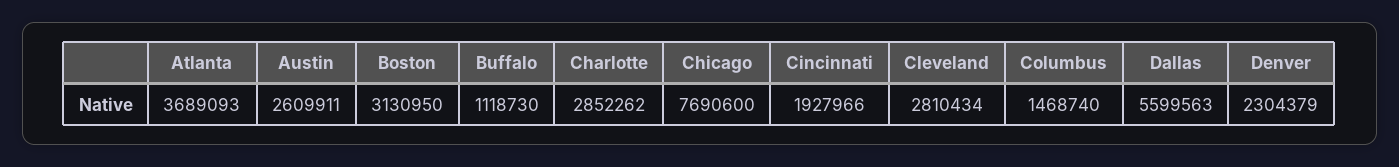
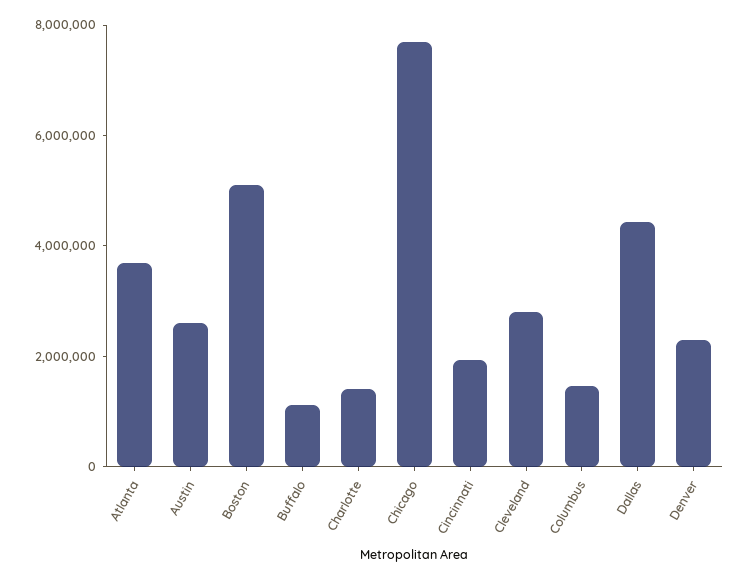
  {
    "Atlanta": 3689093,
    "Austin": 2609911,
-   "Boston": 3130950,
+   "Boston": 5000000,
    "Buffalo": 1118730,
-   "Charlotte": 2852262,
+   "Charlotte": 1500000,
    "Chicago": 7690600,
    "Cincinnati": 1927966,
    "Cleveland": 2810434,
    "Columbus": 1468740,
-   "Dallas": 5599563,
+   "Dallas": 4500000,
    "Denver": 2304379
  }

